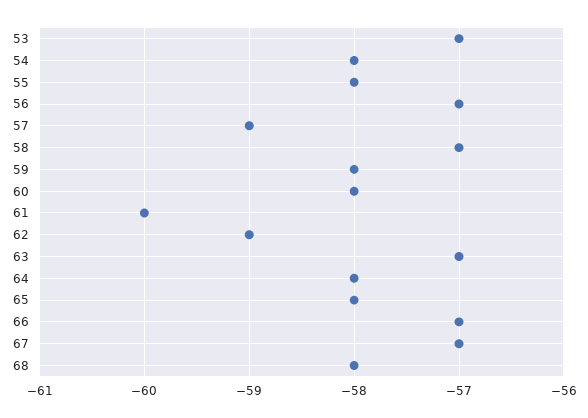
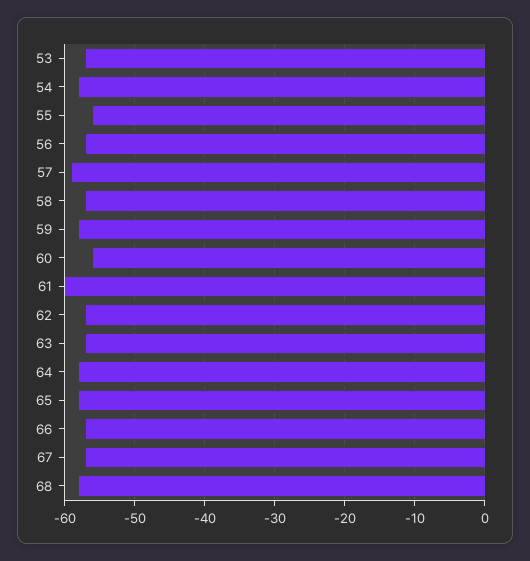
  {
    "53": -57,
    "54": -58,
-   "55": -58,
+   "55": -56,
    "56": -57,
    "57": -59,
    "58": -57,
    "59": -58,
-   "60": -58,
+   "60": -56,
    "61": -60,
-   "62": -59,
+   "62": -57,
    "63": -57,
    "64": -58,
    "65": -58,
    "66": -57,
    "67": -57,
    "68": -58
  }

